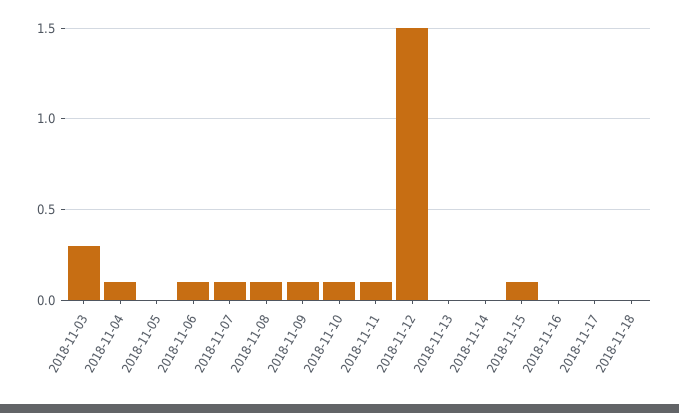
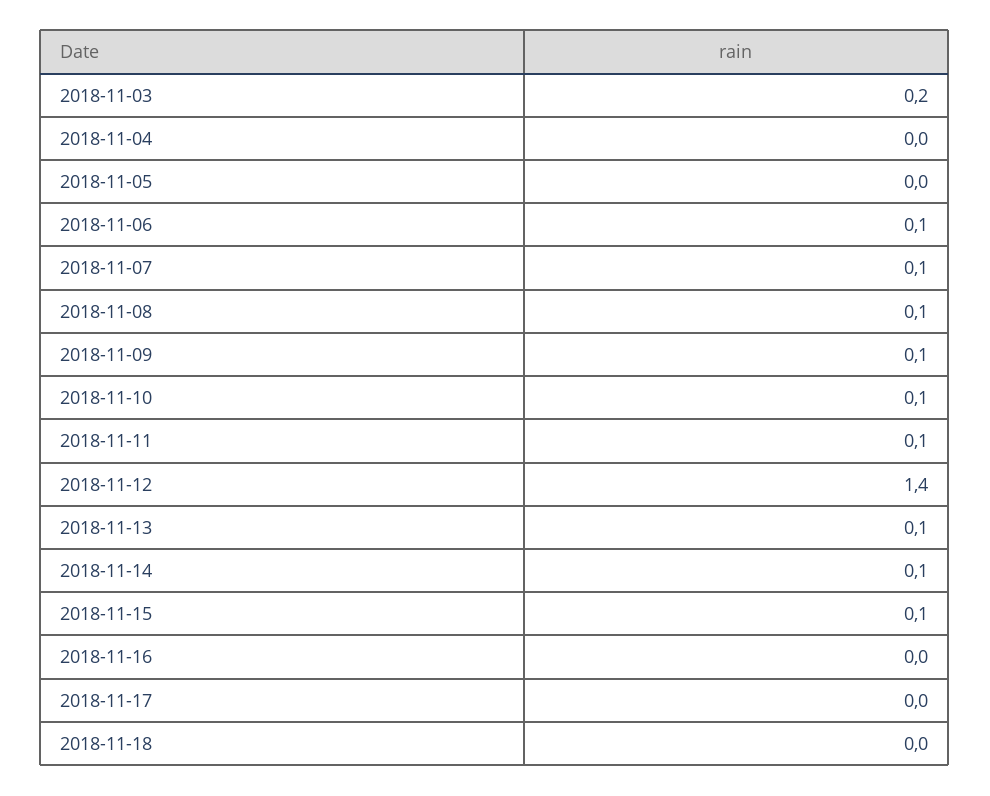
  {
-   "2018-11-03": 0.3,
+   "2018-11-03": 0.2,
-   "2018-11-04": 0.1,
+   "2018-11-04": 0,
    "2018-11-05": 0,
    "2018-11-06": 0.1,
    "2018-11-07": 0.1,
    "2018-11-08": 0.1,
    "2018-11-09": 0.1,
    "2018-11-10": 0.1,
    "2018-11-11": 0.1,
-   "2018-11-12": 1.5,
+   "2018-11-12": 1.4,
-   "2018-11-13": 0,
+   "2018-11-13": 0.1,
-   "2018-11-14": 0,
+   "2018-11-14": 0.1,
    "2018-11-15": 0.1,
    "2018-11-16": 0,
    "2018-11-17": 0,
    "2018-11-18": 0
  }

